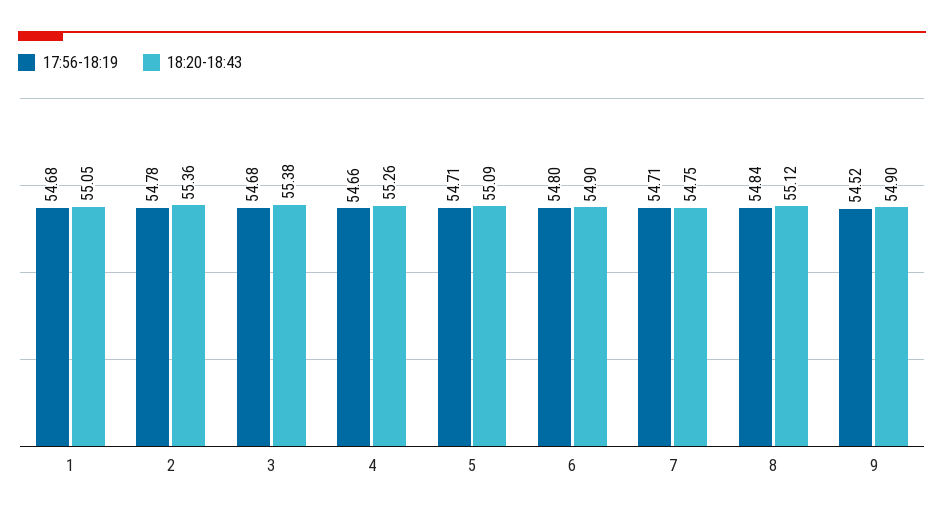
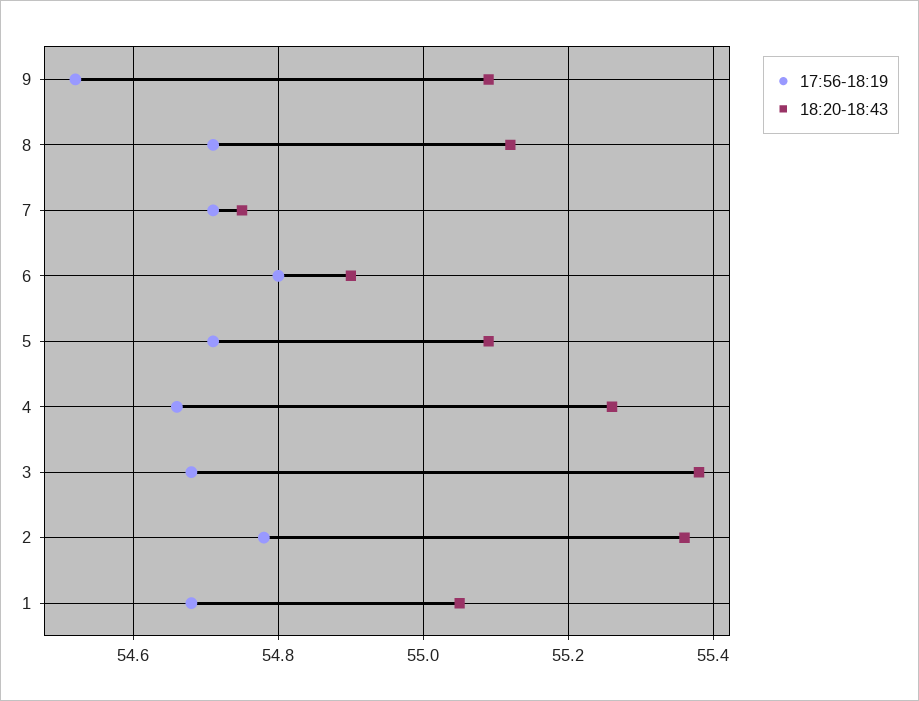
  {
    "17:56-18:19": {
      "1": 54.68,
      "2": 54.78,
      "3": 54.68,
      "4": 54.66,
      "5": 54.71,
      "6": 54.8,
      "7": 54.71,
-     "8": 54.84,
+     "8": 54.7,
      "9": 54.52
    },
    "18:20-18:43": {
      "1": 55.05,
      "2": 55.36,
      "3": 55.38,
      "4": 55.26,
      "5": 55.09,
      "6": 54.9,
      "7": 54.75,
      "8": 55.12,
-     "9": 54.9
+     "9": 55.1
    }
  }

